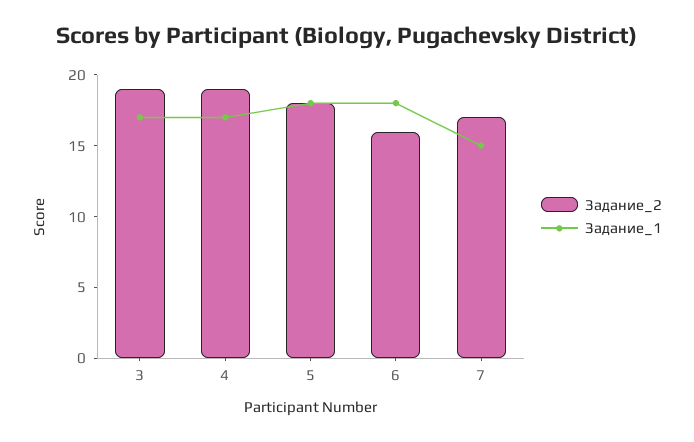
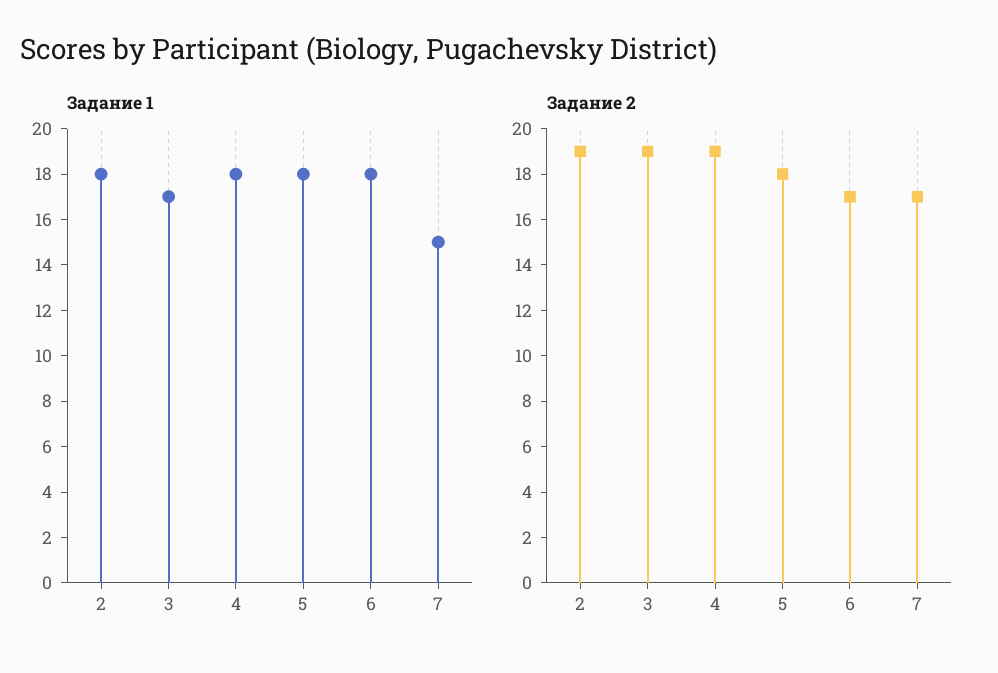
  {
    "Задание_2": {
      "3": 19,
      "4": 19,
      "5": 18,
-     "6": 16,
+     "6": 17,
-     "7": 17
+     "7": 17,
+     "2": 19
    },
    "Задание_1": {
      "3": 17,
-     "4": 17,
+     "4": 18,
      "5": 18,
      "6": 18,
-     "7": 15
+     "7": 15,
+     "2": 18
    }
  }

